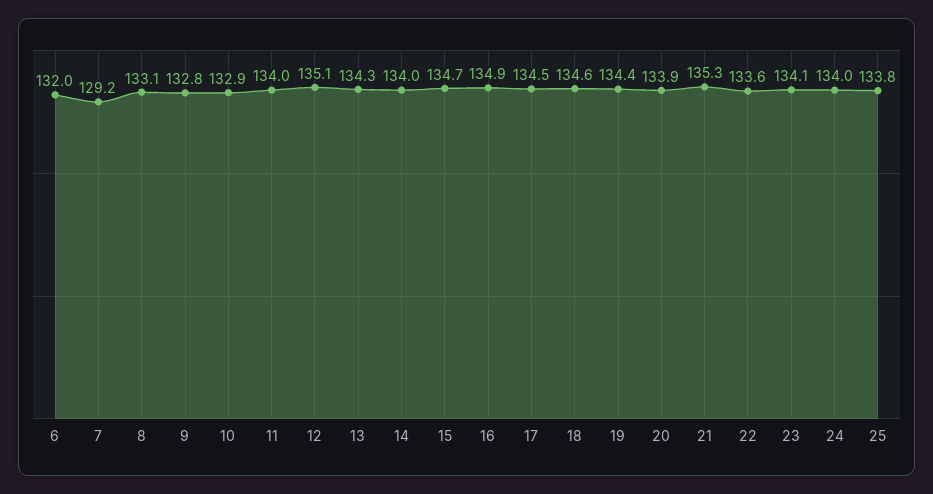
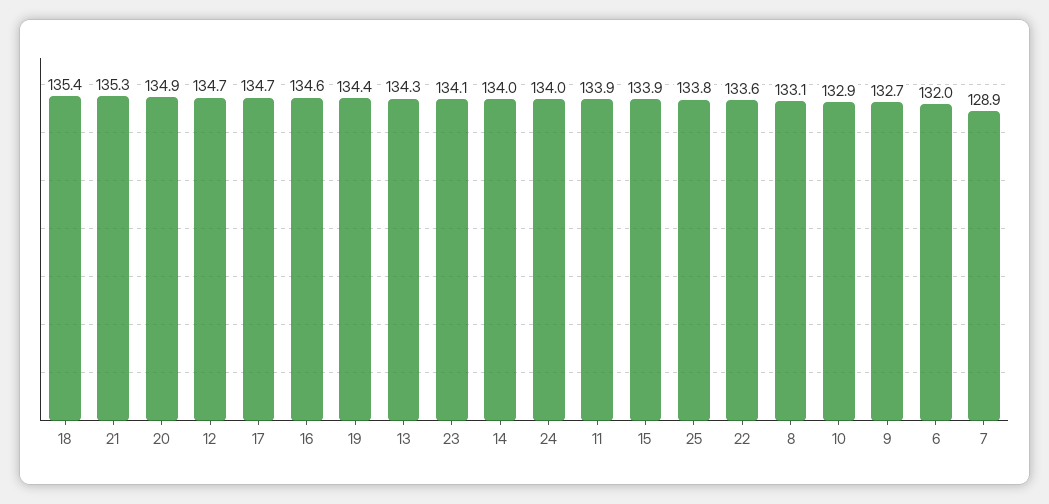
  {
    "6": 132,
-   "7": 129.2,
+   "7": 128.9,
    "8": 133.1,
-   "9": 132.8,
+   "9": 132.7,
    "10": 132.9,
-   "11": 134,
+   "11": 133.9,
-   "12": 135.1,
+   "12": 134.7,
    "13": 134.3,
    "14": 134,
-   "15": 134.7,
+   "15": 133.9,
-   "16": 134.9,
+   "16": 134.6,
-   "17": 134.5,
+   "17": 134.7,
-   "18": 134.6,
+   "18": 135.4,
    "19": 134.4,
-   "20": 133.9,
+   "20": 134.9,
    "21": 135.3,
    "22": 133.6,
    "23": 134.1,
    "24": 134,
    "25": 133.8
  }

